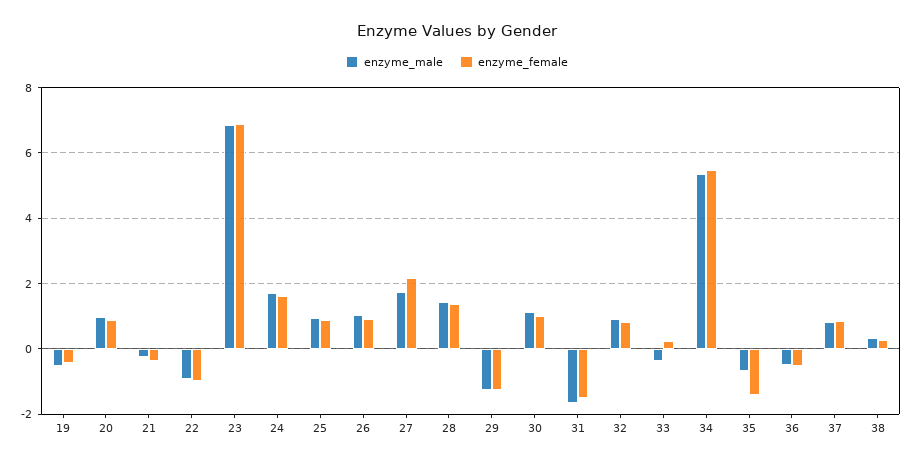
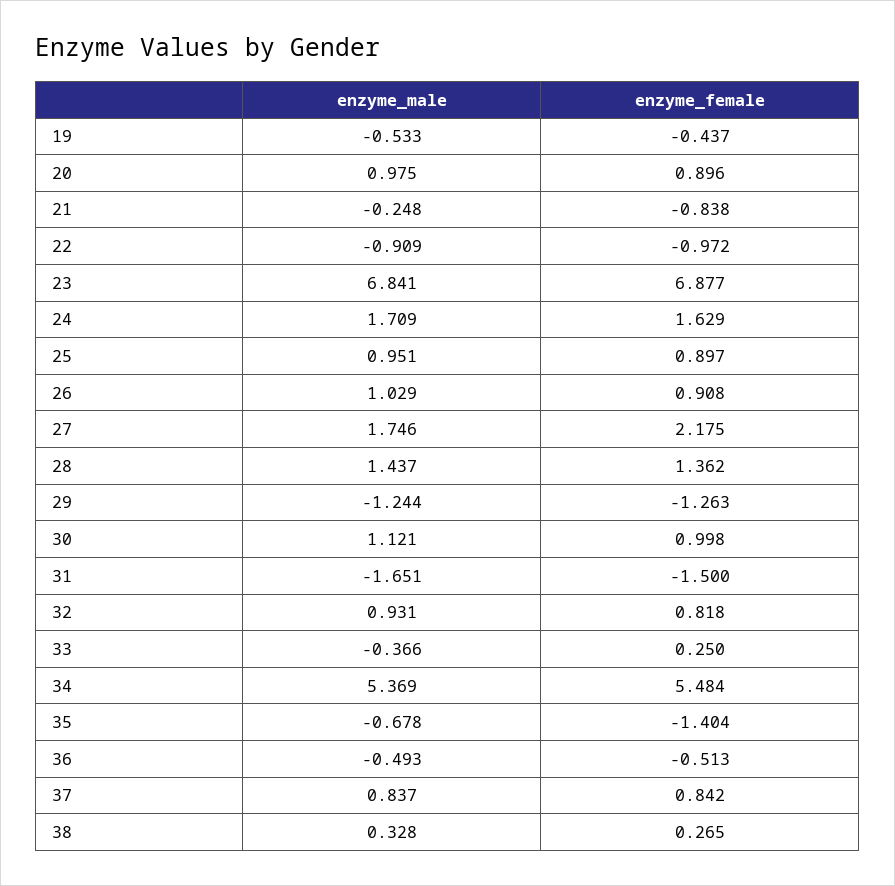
  {
    "enzyme_male": {
      "19": -0.533,
      "20": 0.975,
      "21": -0.248,
      "22": -0.909,
      "23": 6.841,
      "24": 1.709,
      "25": 0.951,
      "26": 1.029,
      "27": 1.746,
      "28": 1.437,
      "29": -1.244,
      "30": 1.121,
      "31": -1.651,
      "32": 0.931,
      "33": -0.366,
      "34": 5.369,
      "35": -0.678,
      "36": -0.493,
      "37": 0.837,
      "38": 0.328
    },
    "enzyme_female": {
      "19": -0.437,
      "20": 0.896,
-     "21": -0.4,
+     "21": -0.838,
      "22": -0.972,
      "23": 6.877,
      "24": 1.629,
      "25": 0.897,
      "26": 0.908,
      "27": 2.175,
      "28": 1.362,
      "29": -1.263,
      "30": 0.998,
      "31": -1.5,
      "32": 0.818,
      "33": 0.25,
      "34": 5.484,
      "35": -1.404,
      "36": -0.513,
      "37": 0.842,
      "38": 0.265
    }
  }

